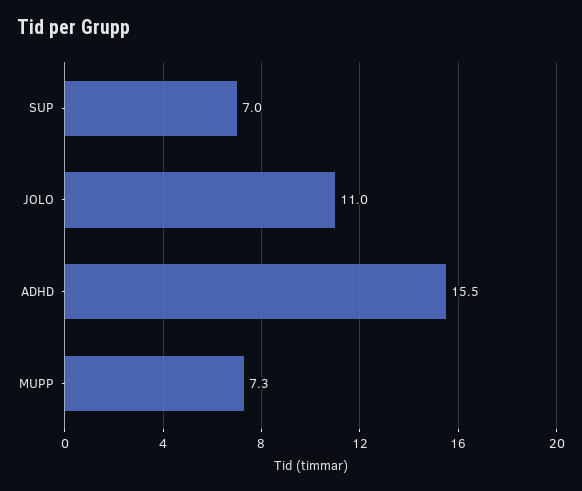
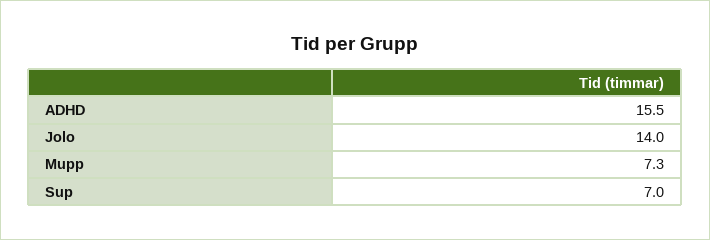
  {
    "SUP": 7,
-   "JOLO": 11,
+   "JOLO": 14,
    "ADHD": 15.5,
    "MUPP": 7.3
  }

